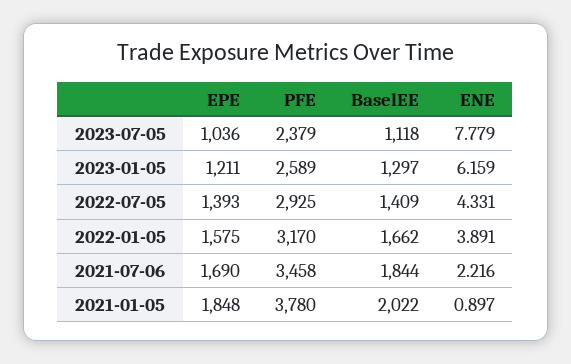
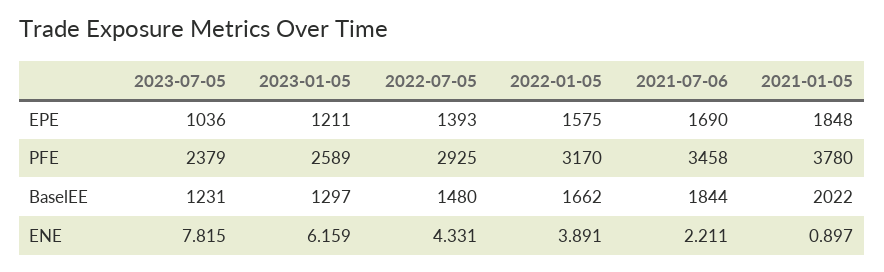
  {
    "EPE": {
      "2023-07-05": 1036,
      "2023-01-05": 1211,
      "2022-07-05": 1393,
      "2022-01-05": 1575,
      "2021-07-06": 1690,
      "2021-01-05": 1848
    },
    "PFE": {
      "2023-07-05": 2379,
      "2023-01-05": 2589,
      "2022-07-05": 2925,
      "2022-01-05": 3170,
      "2021-07-06": 3458,
      "2021-01-05": 3780
    },
    "BaselEE": {
-     "2023-07-05": 1118,
+     "2023-07-05": 1231,
      "2023-01-05": 1297,
-     "2022-07-05": 1409,
+     "2022-07-05": 1480,
      "2022-01-05": 1662,
      "2021-07-06": 1844,
      "2021-01-05": 2022
    },
    "ENE": {
-     "2023-07-05": 7.779,
+     "2023-07-05": 7.815,
      "2023-01-05": 6.159,
      "2022-07-05": 4.331,
      "2022-01-05": 3.891,
-     "2021-07-06": 2.216,
+     "2021-07-06": 2.211,
      "2021-01-05": 0.897
    }
  }

